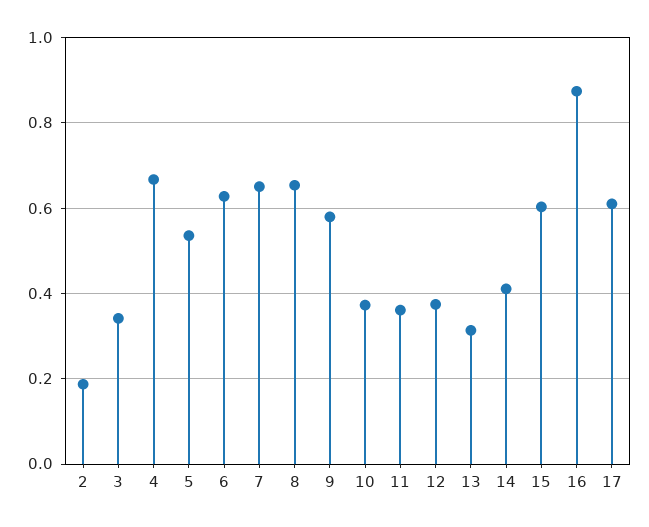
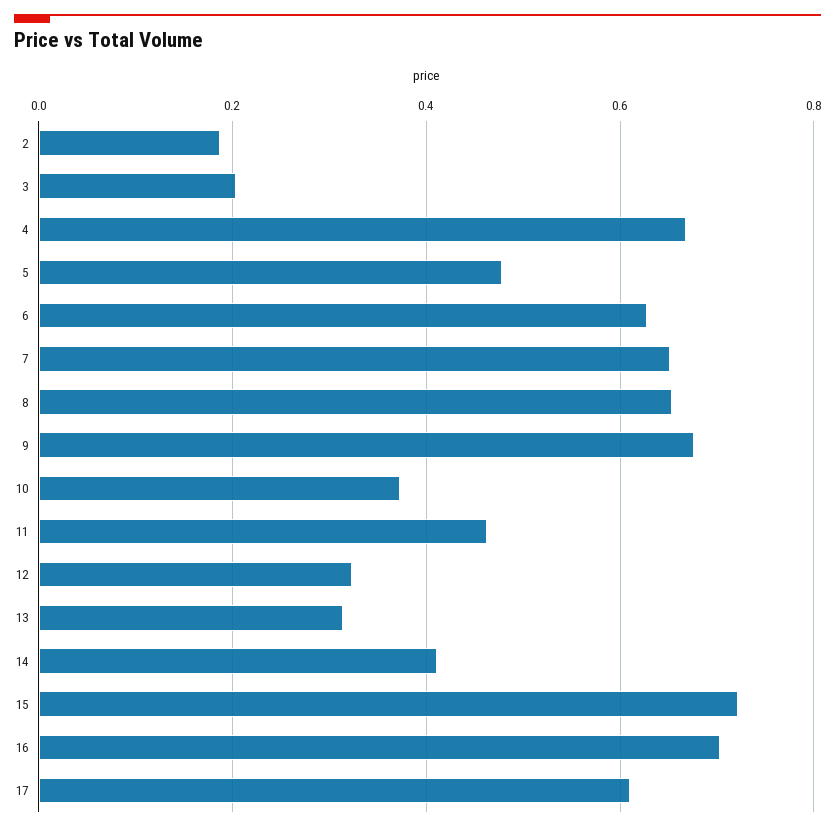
  {
    "2": 0.18,
-   "3": 0.34,
+   "3": 0.2,
    "4": 0.66,
-   "5": 0.54,
+   "5": 0.48,
    "6": 0.62,
    "7": 0.66,
    "8": 0.66,
-   "9": 0.58,
+   "9": 0.68,
    "10": 0.38,
-   "11": 0.36,
+   "11": 0.46,
-   "12": 0.38,
+   "12": 0.32,
    "13": 0.32,
    "14": 0.42,
-   "15": 0.6,
+   "15": 0.72,
-   "16": 0.88,
+   "16": 0.7,
    "17": 0.62
  }

